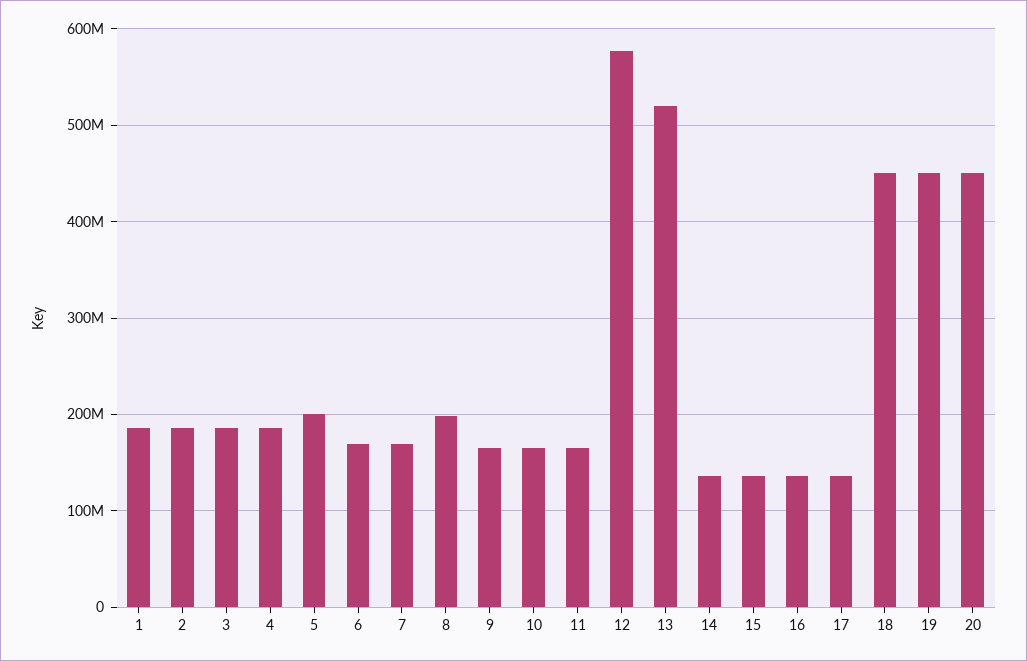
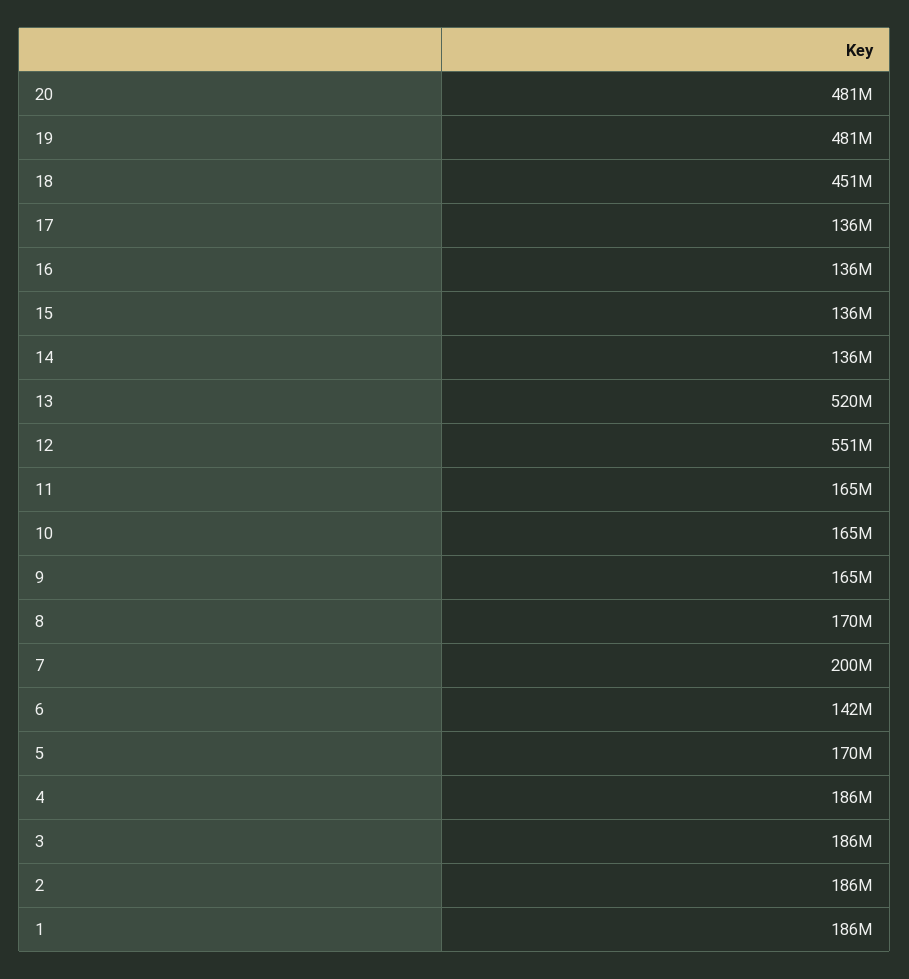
  {
    "1": 186000000,
    "2": 186000000,
    "3": 186000000,
    "4": 186000000,
-   "5": 200000000,
+   "5": 170000000,
-   "6": 170000000,
+   "6": 142000000,
-   "7": 170000000,
+   "7": 200000000,
-   "8": 200000000,
+   "8": 170000000,
    "9": 165000000,
    "10": 165000000,
    "11": 165000000,
-   "12": 580000000,
+   "12": 551000000,
    "13": 520000000,
    "14": 136000000,
    "15": 136000000,
    "16": 136000000,
    "17": 136000000,
    "18": 451000000,
-   "19": 450000000,
+   "19": 481000000,
-   "20": 450000000
+   "20": 481000000
  }

